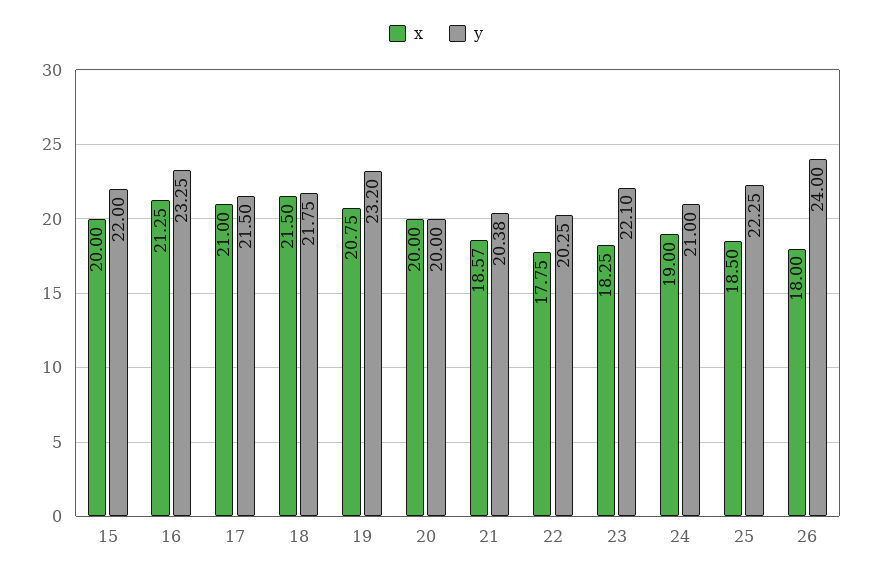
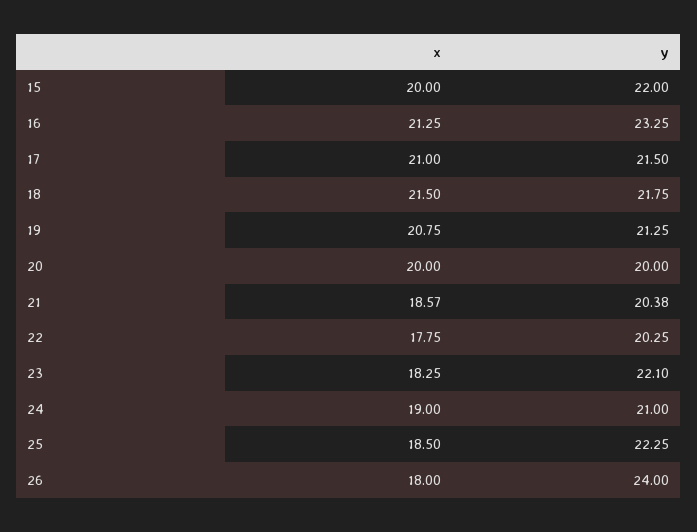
  {
    "x": {
      "15": 20,
      "16": 21.25,
      "17": 21,
      "18": 21.5,
      "19": 20.75,
      "20": 20,
      "21": 18.57,
      "22": 17.75,
      "23": 18.25,
      "24": 19,
      "25": 18.5,
      "26": 18
    },
    "y": {
      "15": 22,
      "16": 23.25,
      "17": 21.5,
      "18": 21.75,
-     "19": 23.2,
+     "19": 21.25,
      "20": 20,
      "21": 20.38,
      "22": 20.25,
      "23": 22.1,
      "24": 21,
      "25": 22.25,
      "26": 24
    }
  }

